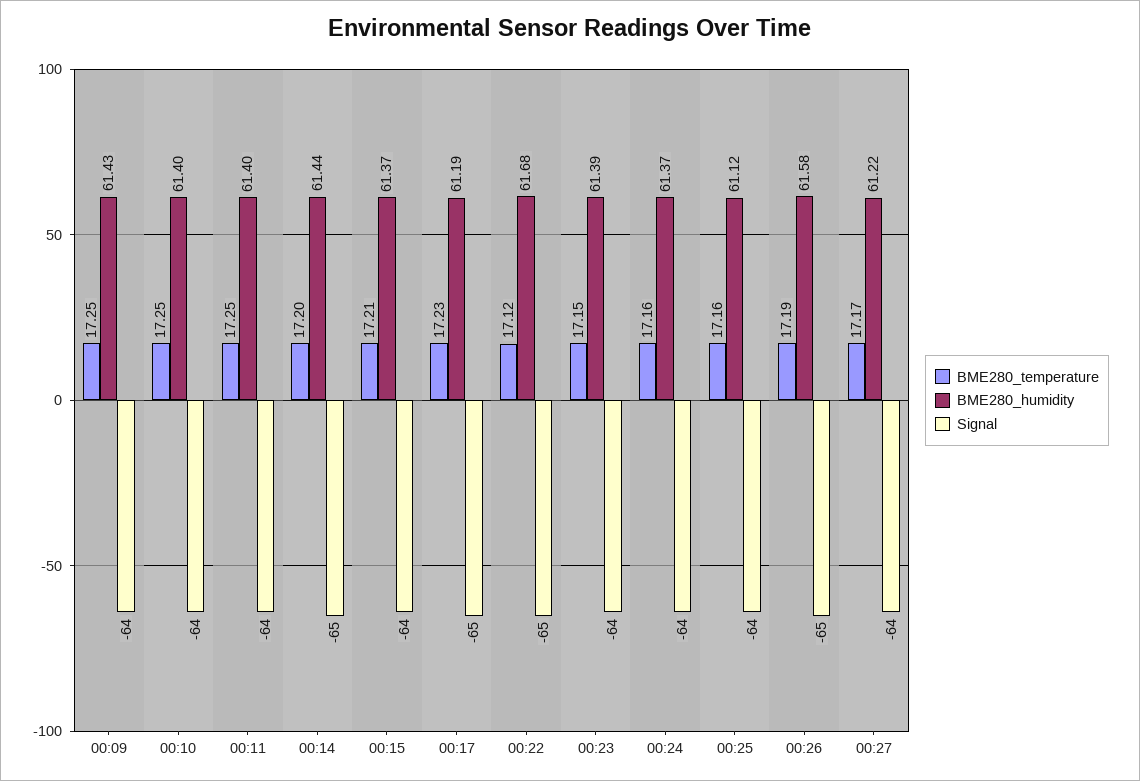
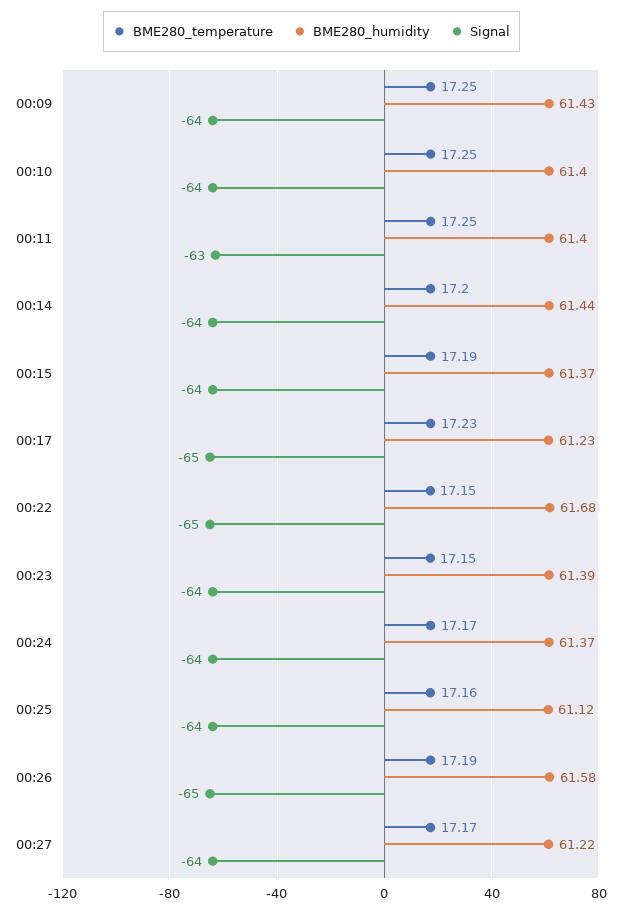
  {
    "BME280_temperature": {
      "00:09": 17.25,
      "00:10": 17.25,
      "00:11": 17.25,
      "00:14": 17.2,
-     "00:15": 17.21,
+     "00:15": 17.19,
      "00:17": 17.23,
-     "00:22": 17.12,
+     "00:22": 17.15,
      "00:23": 17.15,
-     "00:24": 17.16,
+     "00:24": 17.17,
      "00:25": 17.16,
      "00:26": 17.19,
      "00:27": 17.17
    },
    "BME280_humidity": {
      "00:09": 61.43,
      "00:10": 61.4,
      "00:11": 61.4,
      "00:14": 61.44,
      "00:15": 61.37,
-     "00:17": 61.19,
+     "00:17": 61.23,
      "00:22": 61.68,
      "00:23": 61.39,
      "00:24": 61.37,
      "00:25": 61.12,
      "00:26": 61.58,
      "00:27": 61.22
    },
    "Signal": {
      "00:09": -64,
      "00:10": -64,
-     "00:11": -64,
+     "00:11": -63,
-     "00:14": -65,
+     "00:14": -64,
      "00:15": -64,
      "00:17": -65,
      "00:22": -65,
      "00:23": -64,
      "00:24": -64,
      "00:25": -64,
      "00:26": -65,
      "00:27": -64
    }
  }

